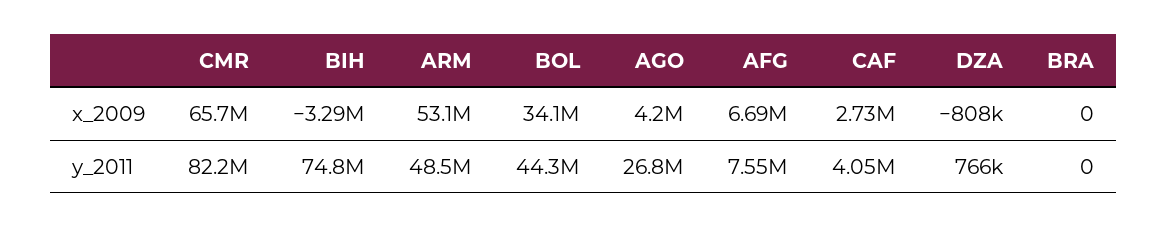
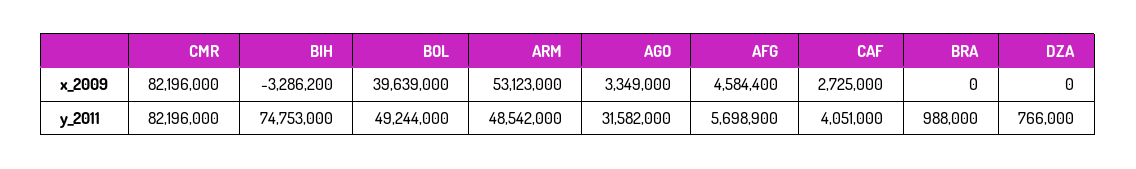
  {
    "CMR": {
-     "x_2009": 65700000,
+     "x_2009": 82196000,
      "y_2011": 82196000
    },
    "BIH": {
      "x_2009": -3286200,
      "y_2011": 74753000
    },
    "ARM": {
      "x_2009": 53123000,
      "y_2011": 48542000
    },
    "BOL": {
-     "x_2009": 34100000,
+     "x_2009": 39639000,
-     "y_2011": 44300000
+     "y_2011": 49244000
    },
    "AGO": {
-     "x_2009": 4200000,
+     "x_2009": 3349000,
-     "y_2011": 26800000
+     "y_2011": 31582000
    },
    "AFG": {
-     "x_2009": 6690000,
+     "x_2009": 4584400,
-     "y_2011": 7550000
+     "y_2011": 5698900
    },
    "CAF": {
      "x_2009": 2725000,
      "y_2011": 4051000
    },
    "DZA": {
-     "x_2009": -808000,
+     "x_2009": 0,
      "y_2011": 766000
    },
    "BRA": {
      "x_2009": 0,
-     "y_2011": 0
+     "y_2011": 988000
    }
  }

